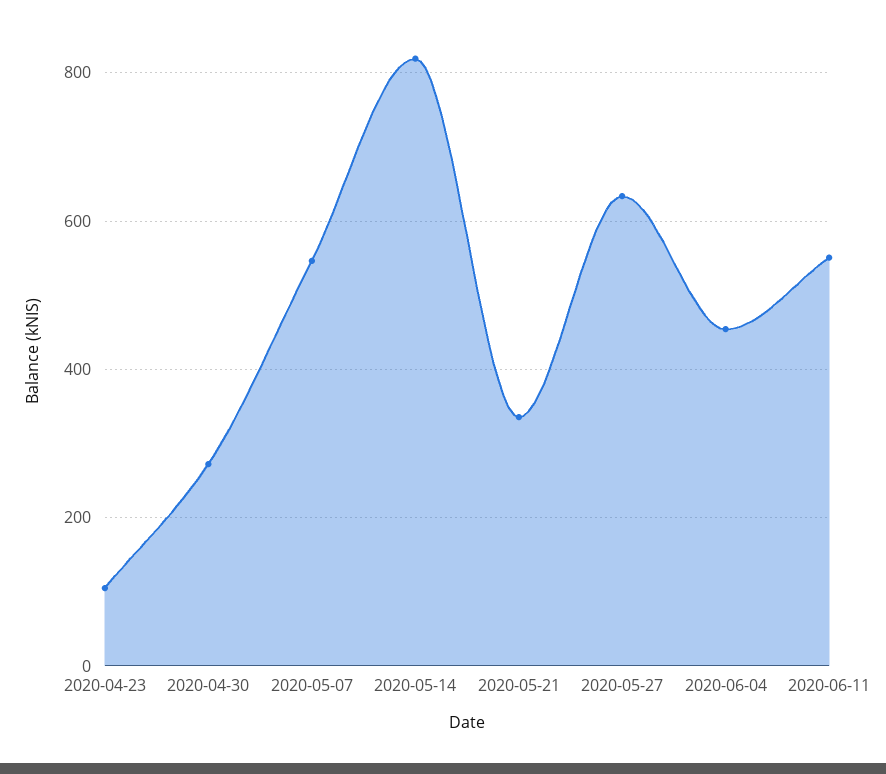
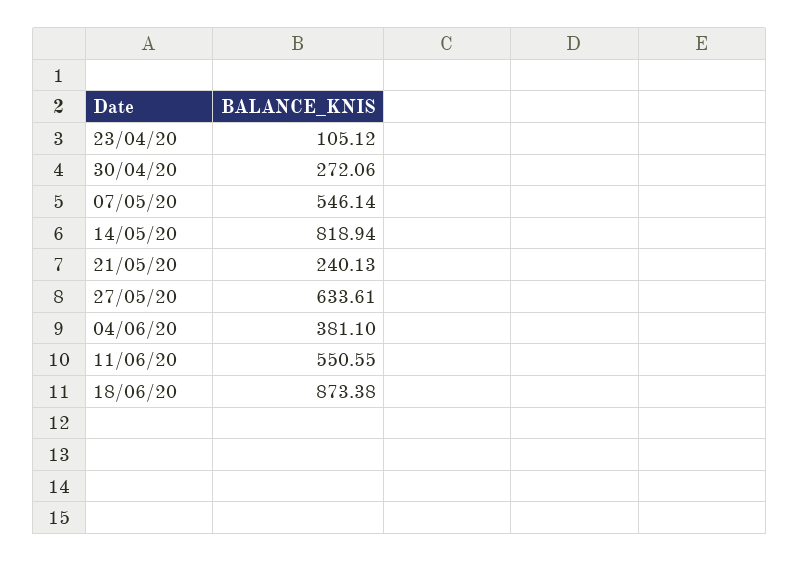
  {
    "2020-04-23": 105.12,
    "2020-04-30": 272.06,
    "2020-05-07": 546.14,
    "2020-05-14": 818.94,
-   "2020-05-21": 340,
+   "2020-05-21": 240.13,
    "2020-05-27": 633.61,
-   "2020-06-04": 460,
+   "2020-06-04": 381.1,
-   "2020-06-11": 550.55
+   "2020-06-11": 550.55,
+   "18/06/20": 873.38
  }

